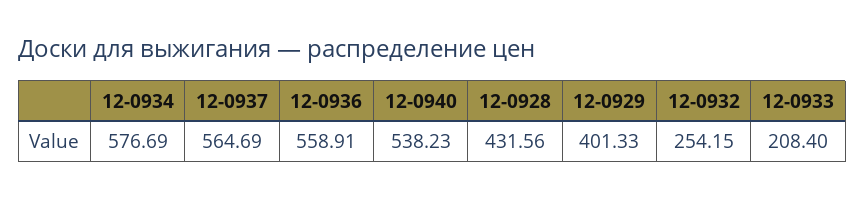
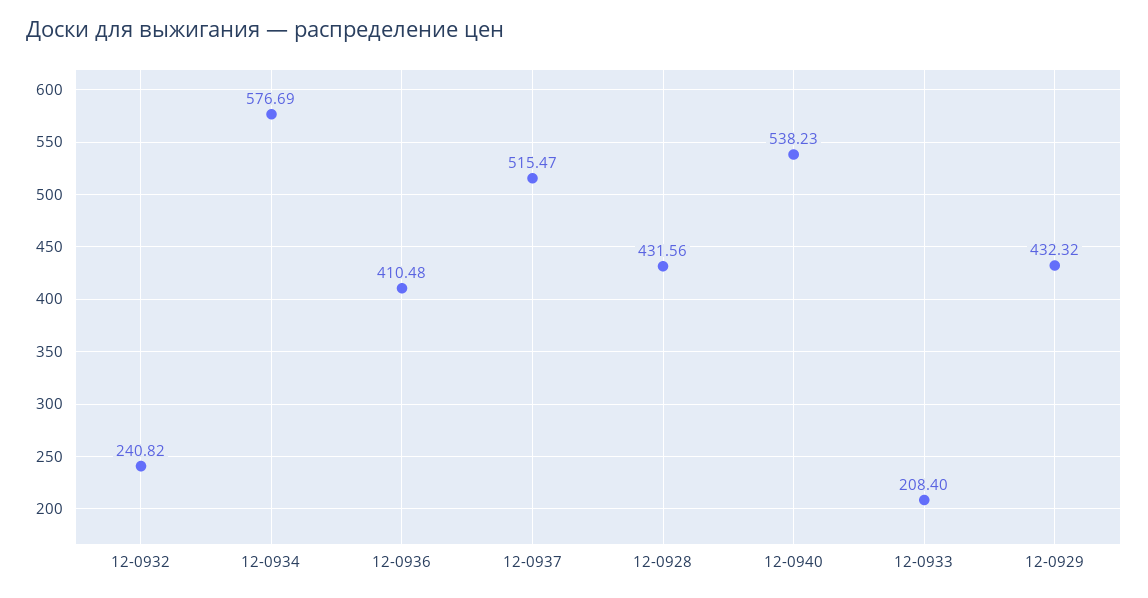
  {
    "12-0934": 576.69,
-   "12-0937": 564.69,
+   "12-0937": 515.47,
-   "12-0936": 558.91,
+   "12-0936": 410.48,
    "12-0940": 538.23,
    "12-0928": 431.56,
-   "12-0929": 401.33,
+   "12-0929": 432.32,
-   "12-0932": 254.15,
+   "12-0932": 240.82,
    "12-0933": 208.4
  }

